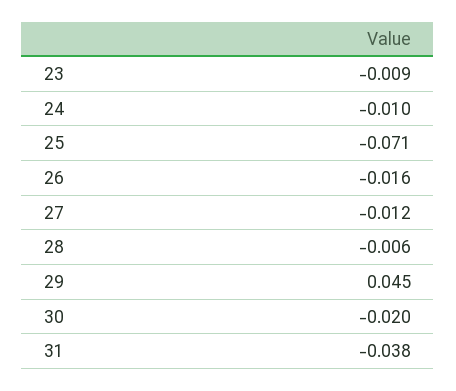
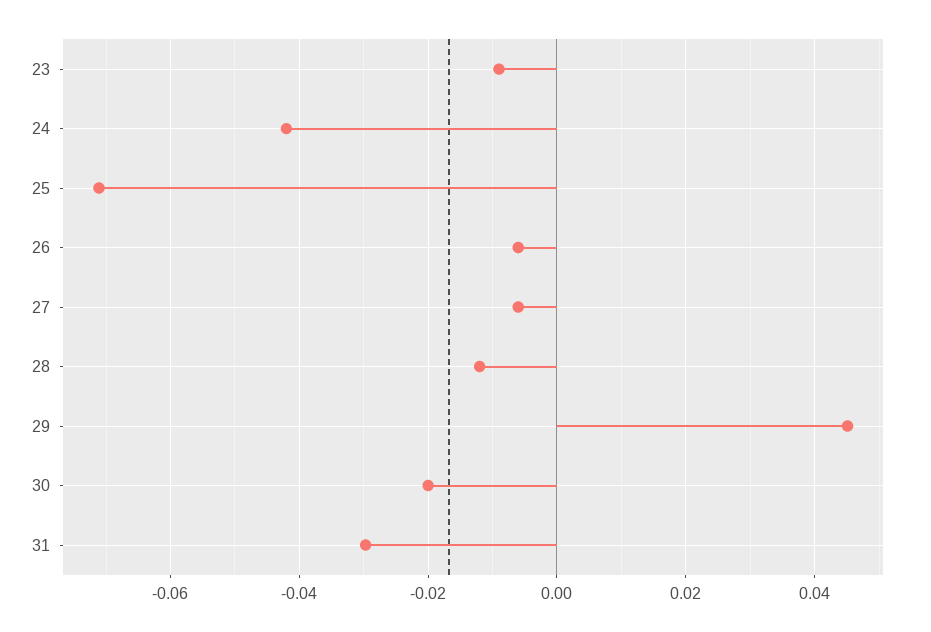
  {
    "23": -0.009,
-   "24": -0.01,
+   "24": -0.042,
    "25": -0.071,
-   "26": -0.016,
+   "26": -0.006,
-   "27": -0.012,
+   "27": -0.006,
-   "28": -0.006,
+   "28": -0.012,
    "29": 0.045,
    "30": -0.02,
-   "31": -0.038
+   "31": -0.03
  }

